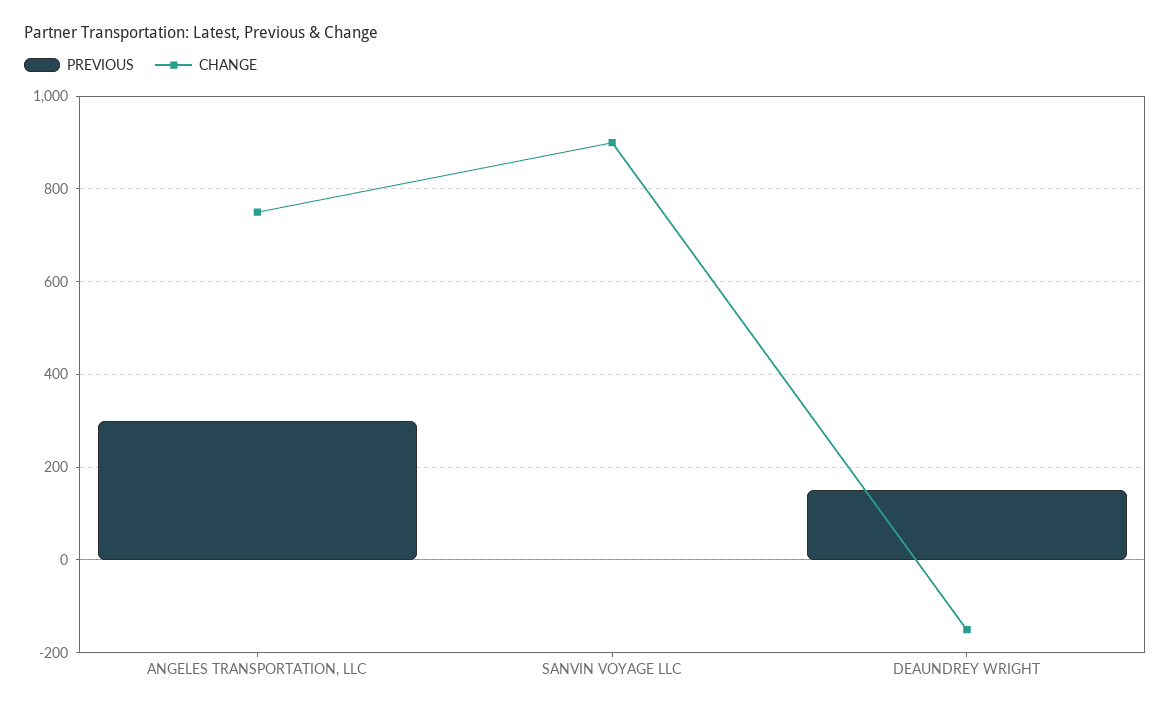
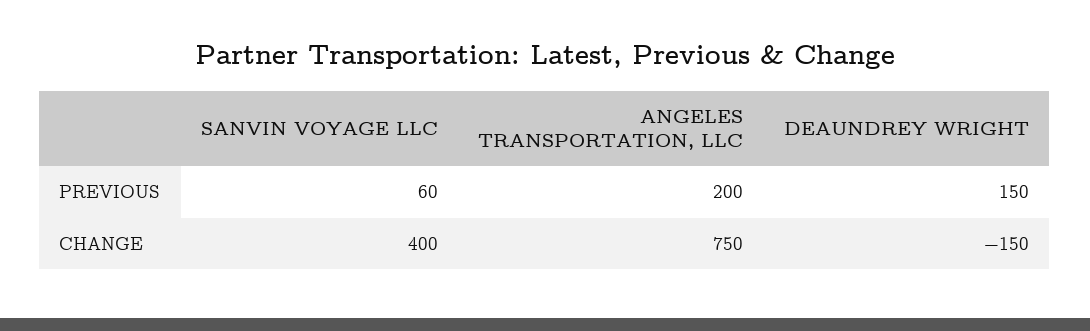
  {
    "PREVIOUS": {
-     "ANGELES TRANSPORTATION, LLC": 300,
+     "ANGELES TRANSPORTATION, LLC": 200,
-     "SANVIN VOYAGE LLC": 0,
+     "SANVIN VOYAGE LLC": 60,
      "DEAUNDREY WRIGHT": 150
    },
    "CHANGE": {
      "ANGELES TRANSPORTATION, LLC": 750,
-     "SANVIN VOYAGE LLC": 900,
+     "SANVIN VOYAGE LLC": 400,
      "DEAUNDREY WRIGHT": -150
    }
  }

